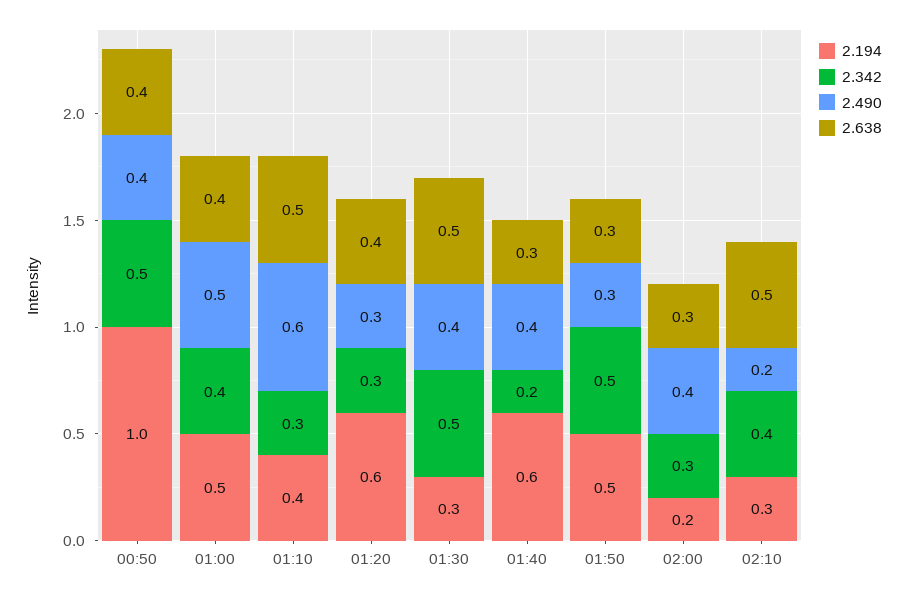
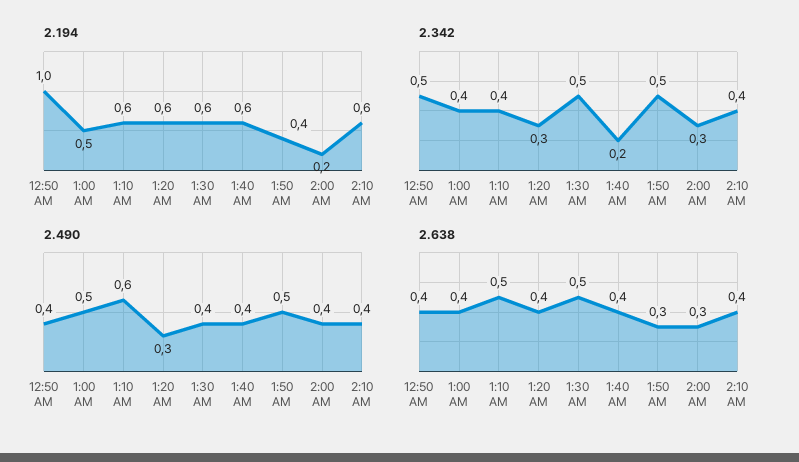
  {
    "2.194": {
      "00:50": 1,
      "01:00": 0.5,
-     "01:10": 0.4,
+     "01:10": 0.6,
      "01:20": 0.6,
-     "01:30": 0.3,
+     "01:30": 0.6,
      "01:40": 0.6,
-     "01:50": 0.5,
+     "01:50": 0.4,
      "02:00": 0.2,
-     "02:10": 0.3
+     "02:10": 0.6
    },
    "2.342": {
      "00:50": 0.5,
      "01:00": 0.4,
-     "01:10": 0.3,
+     "01:10": 0.4,
      "01:20": 0.3,
      "01:30": 0.5,
      "01:40": 0.2,
      "01:50": 0.5,
      "02:00": 0.3,
      "02:10": 0.4
    },
    "2.490": {
      "00:50": 0.4,
      "01:00": 0.5,
      "01:10": 0.6,
      "01:20": 0.3,
      "01:30": 0.4,
      "01:40": 0.4,
-     "01:50": 0.3,
+     "01:50": 0.5,
      "02:00": 0.4,
-     "02:10": 0.2
+     "02:10": 0.4
    },
    "2.638": {
      "00:50": 0.4,
      "01:00": 0.4,
      "01:10": 0.5,
      "01:20": 0.4,
      "01:30": 0.5,
-     "01:40": 0.3,
+     "01:40": 0.4,
      "01:50": 0.3,
      "02:00": 0.3,
-     "02:10": 0.5
+     "02:10": 0.4
    }
  }

